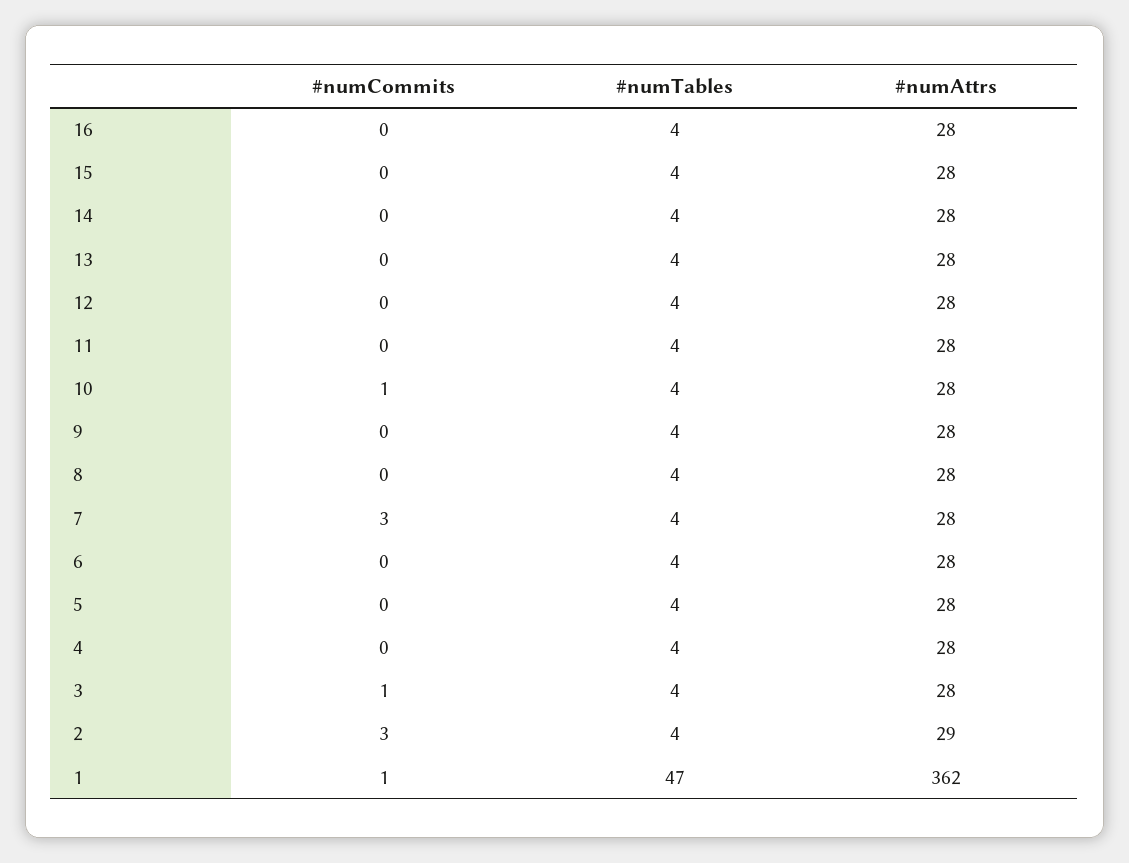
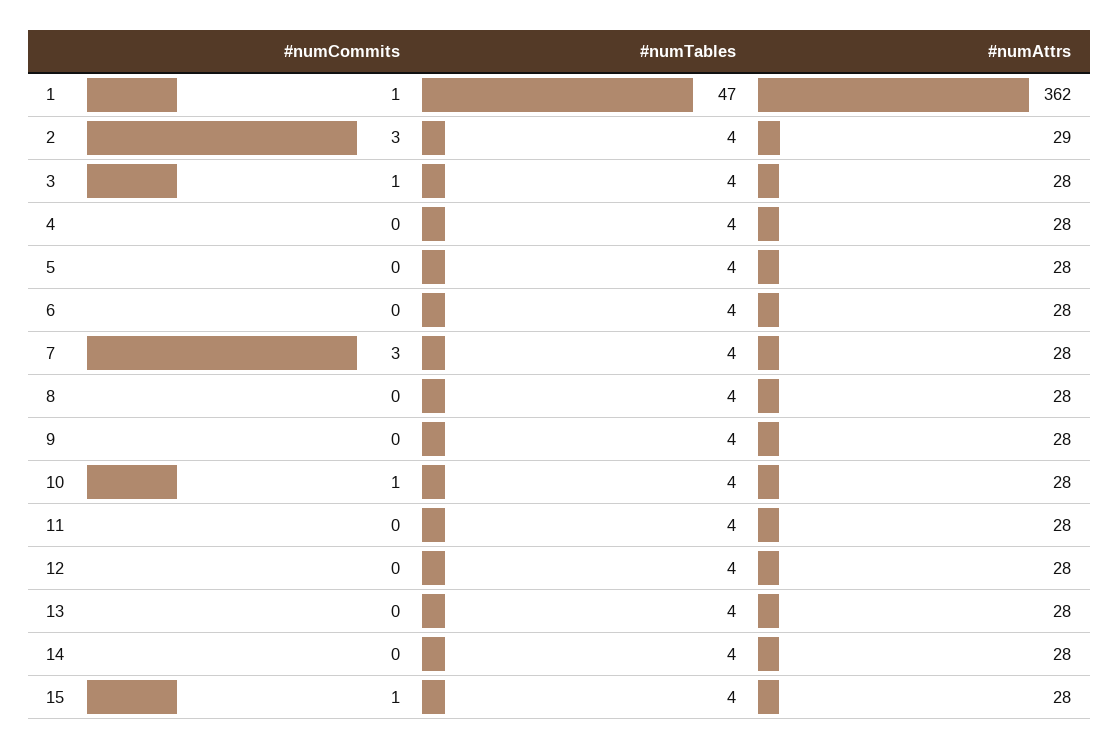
  {
    "#numCommits": {
-     "16": 0,
-     "15": 0,
+     "15": 1,
      "14": 0,
      "13": 0,
      "12": 0,
      "11": 0,
      "10": 1,
      "9": 0,
      "8": 0,
      "7": 3,
      "6": 0,
      "5": 0,
      "4": 0,
      "3": 1,
      "2": 3,
      "1": 1
    },
    "#numTables": {
-     "16": 4,
      "15": 4,
      "14": 4,
      "13": 4,
      "12": 4,
      "11": 4,
      "10": 4,
      "9": 4,
      "8": 4,
      "7": 4,
      "6": 4,
      "5": 4,
      "4": 4,
      "3": 4,
      "2": 4,
      "1": 47
    },
    "#numAttrs": {
-     "16": 28,
      "15": 28,
      "14": 28,
      "13": 28,
      "12": 28,
      "11": 28,
      "10": 28,
      "9": 28,
      "8": 28,
      "7": 28,
      "6": 28,
      "5": 28,
      "4": 28,
      "3": 28,
      "2": 29,
      "1": 362
    }
  }

